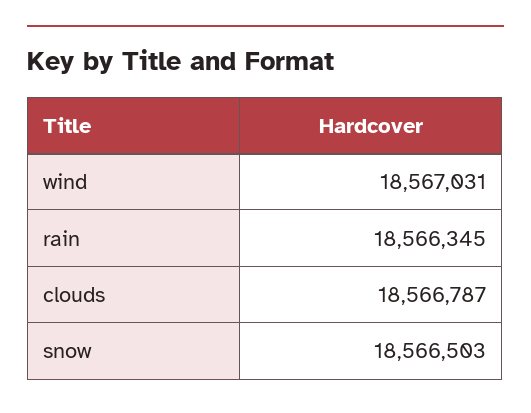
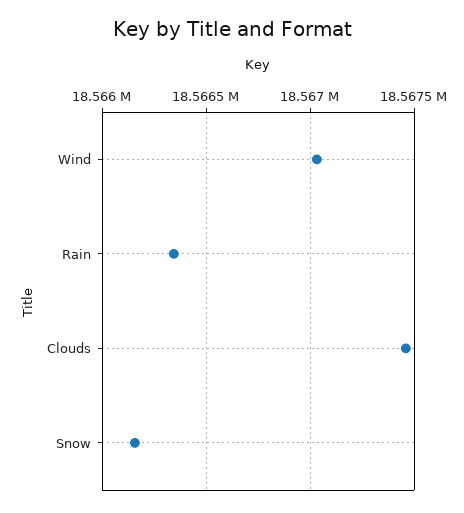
  {
    "wind": 18567031,
    "rain": 18566345,
-   "clouds": 18566787,
+   "clouds": 18567450,
-   "snow": 18566503
+   "snow": 18566150
  }

